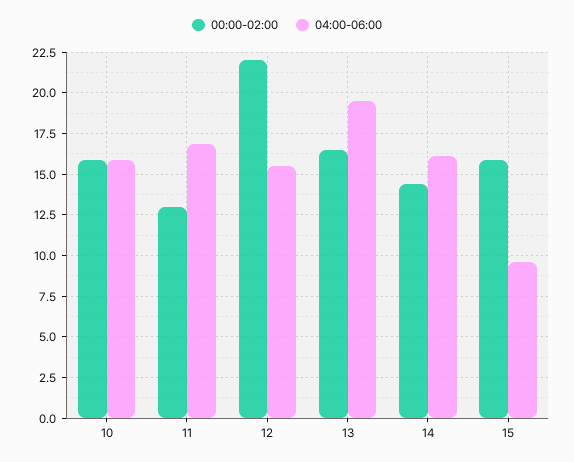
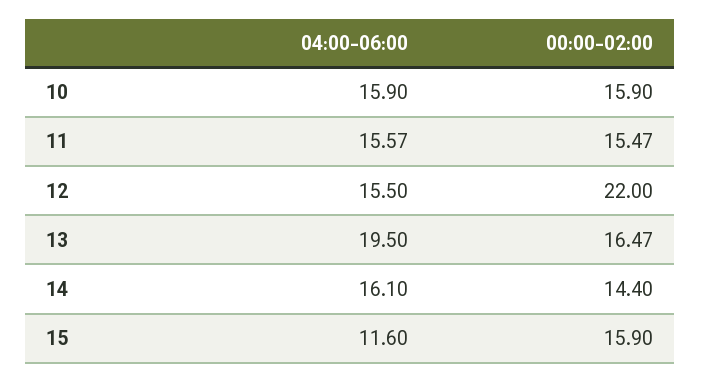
  {
    "00:00-02:00": {
      "10": 15.9,
-     "11": 13,
+     "11": 15.47,
      "12": 22,
      "13": 16.47,
      "14": 14.4,
      "15": 15.9
    },
    "04:00-06:00": {
      "10": 15.9,
-     "11": 17,
+     "11": 15.57,
      "12": 15.5,
      "13": 19.5,
      "14": 16.1,
-     "15": 9.5
+     "15": 11.6
    }
  }

